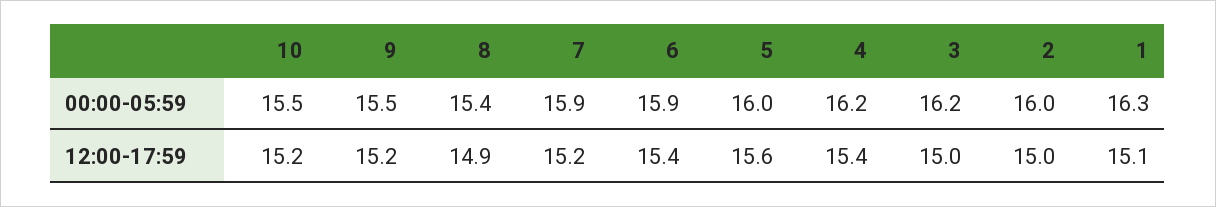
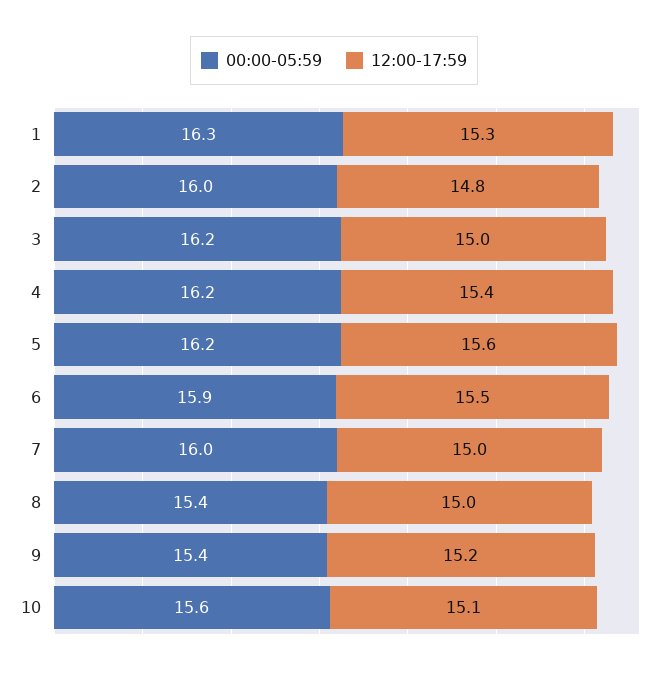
  {
    "00:00-05:59": {
-     "10": 15.5,
+     "10": 15.6,
-     "9": 15.5,
+     "9": 15.4,
      "8": 15.4,
-     "7": 15.9,
+     "7": 16,
      "6": 15.9,
-     "5": 16,
+     "5": 16.2,
      "4": 16.2,
      "3": 16.2,
      "2": 16,
      "1": 16.3
    },
    "12:00-17:59": {
-     "10": 15.2,
+     "10": 15.1,
      "9": 15.2,
-     "8": 14.9,
+     "8": 15,
-     "7": 15.2,
+     "7": 15,
-     "6": 15.4,
+     "6": 15.5,
      "5": 15.6,
      "4": 15.4,
      "3": 15,
-     "2": 15,
+     "2": 14.8,
-     "1": 15.1
+     "1": 15.3
    }
  }

